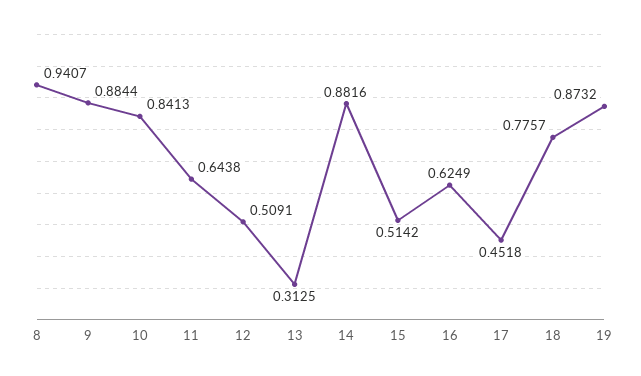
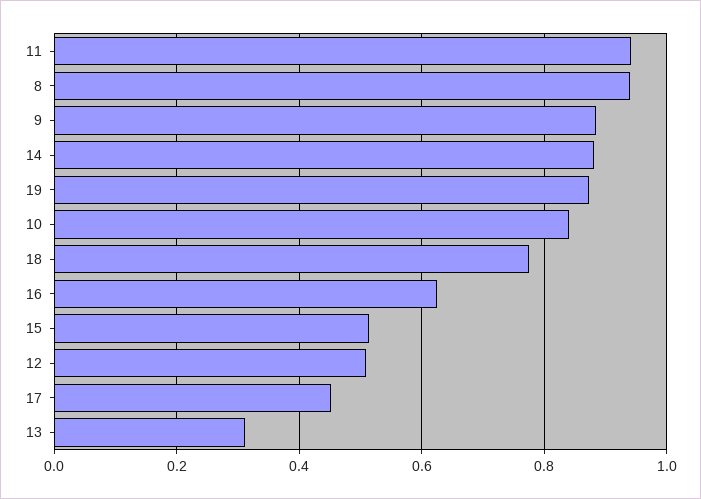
  {
    "8": 0.9407,
    "9": 0.8844,
    "10": 0.8413,
-   "11": 0.6438,
+   "11": 0.94,
    "12": 0.5091,
    "13": 0.3125,
    "14": 0.8816,
    "15": 0.5142,
    "16": 0.6249,
    "17": 0.4518,
    "18": 0.7757,
    "19": 0.8732
  }

